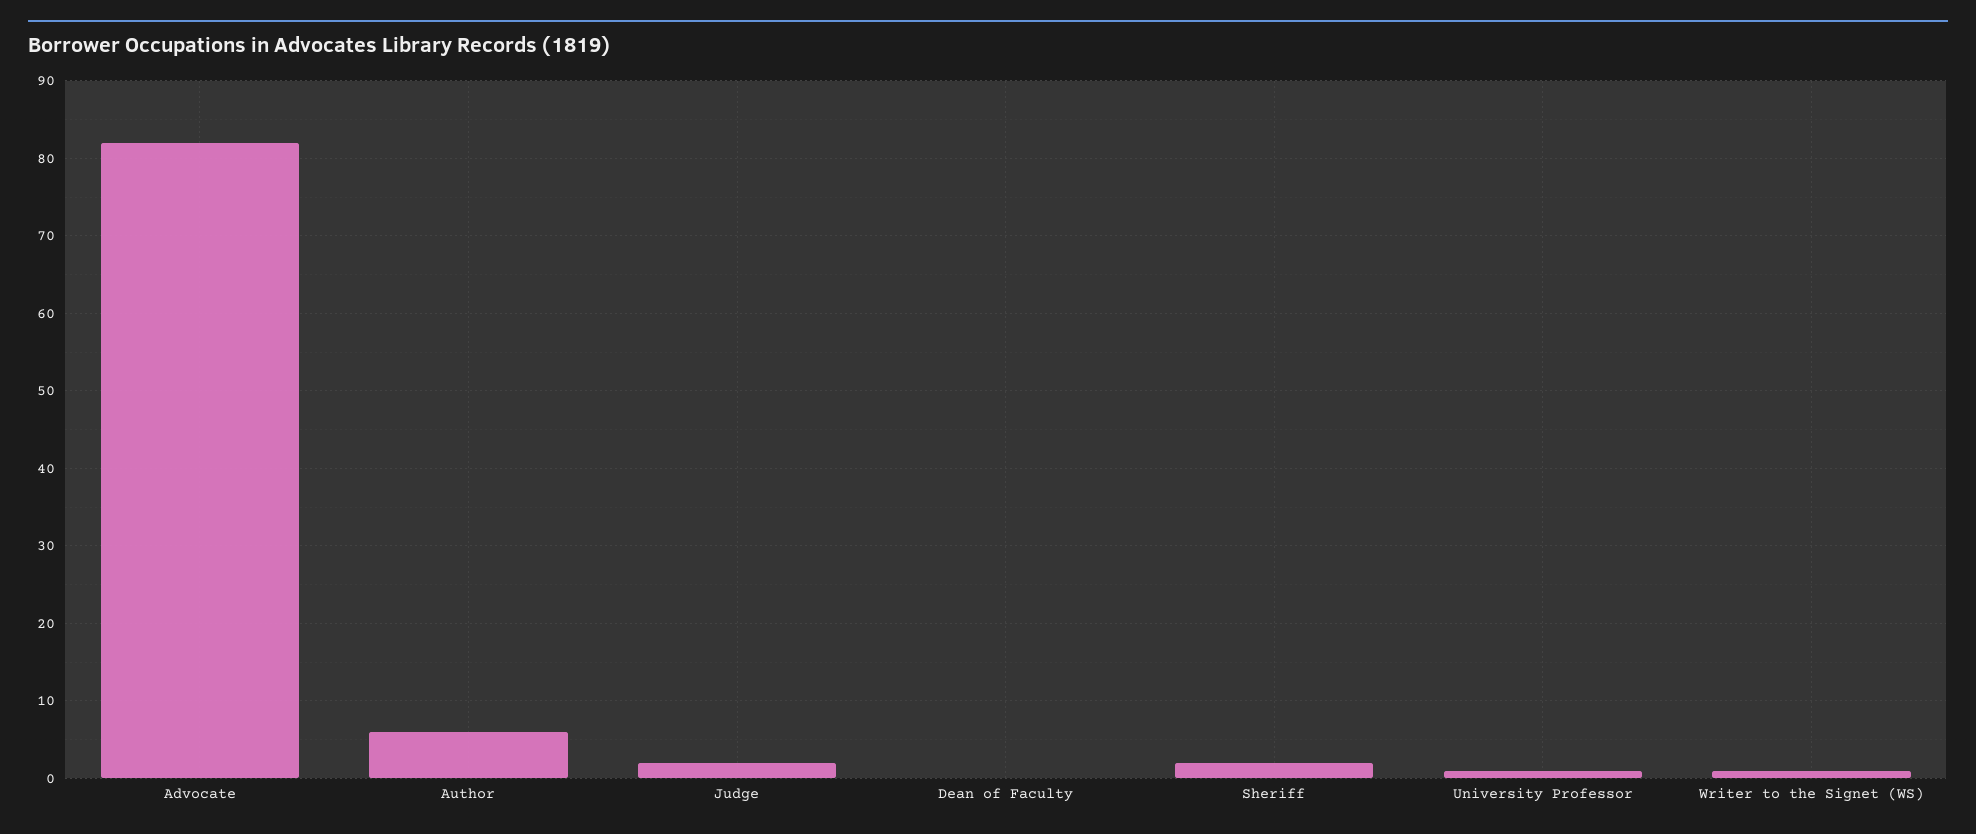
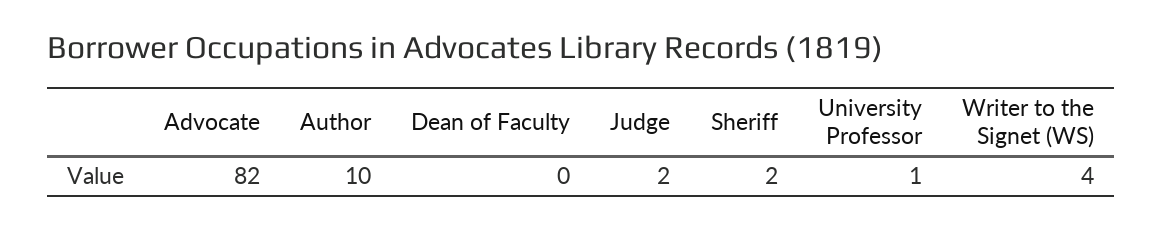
  {
    "Advocate": 82,
-   "Author": 6,
+   "Author": 10,
    "Judge": 2,
    "Dean of Faculty": 0,
    "Sheriff": 2,
    "University Professor": 1,
-   "Writer to the Signet (WS)": 1
+   "Writer to the Signet (WS)": 4
  }

